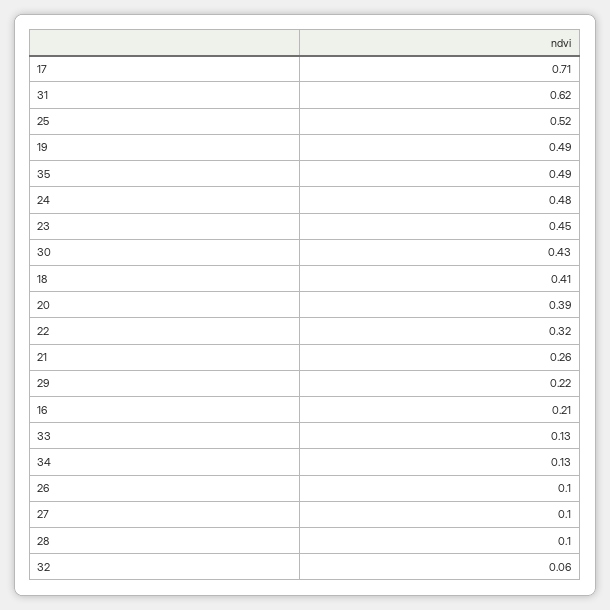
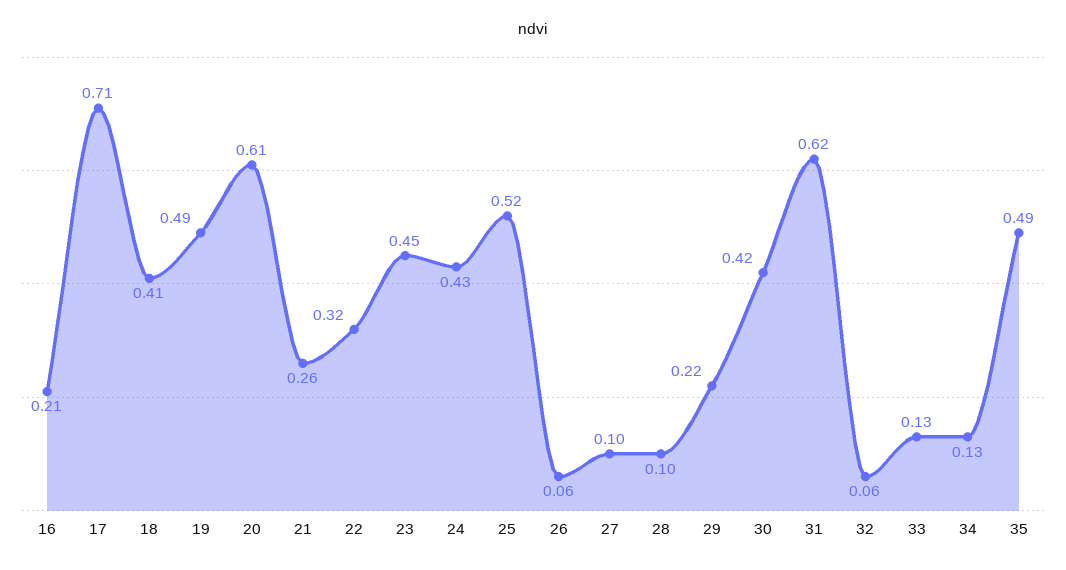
  {
    "17": 0.71,
    "31": 0.62,
    "25": 0.52,
    "19": 0.49,
    "35": 0.49,
-   "24": 0.48,
+   "24": 0.43,
    "23": 0.45,
-   "30": 0.43,
+   "30": 0.42,
    "18": 0.41,
-   "20": 0.39,
+   "20": 0.61,
    "22": 0.32,
    "21": 0.26,
    "29": 0.22,
    "16": 0.21,
    "33": 0.13,
    "34": 0.13,
-   "26": 0.1,
+   "26": 0.06,
    "27": 0.1,
    "28": 0.1,
    "32": 0.06
  }

